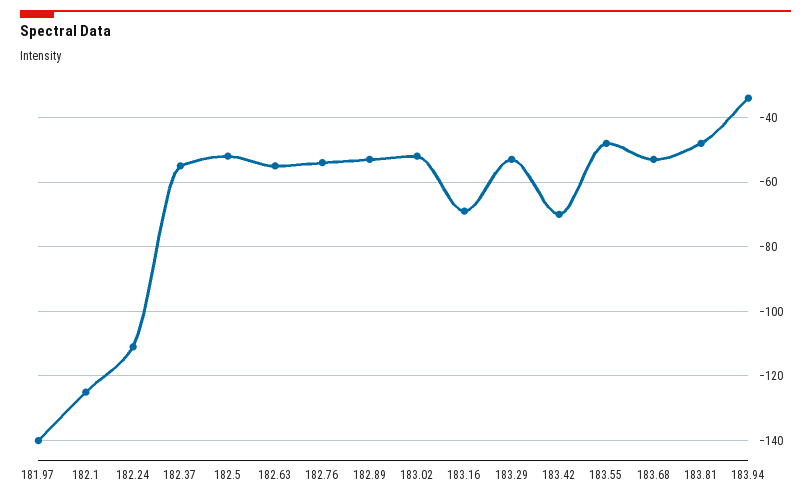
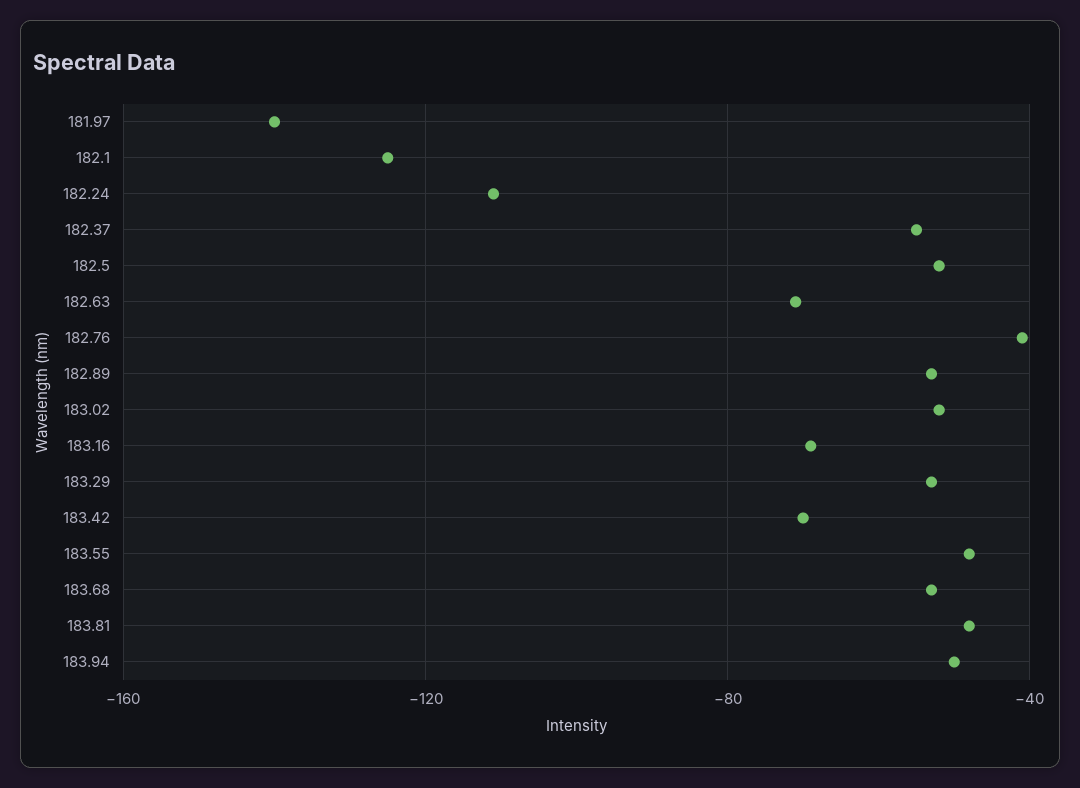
  {
    "181.97": -140,
    "182.1": -125,
    "182.24": -110,
    "182.37": -55,
    "182.5": -50,
-   "182.63": -55,
+   "182.63": -70,
-   "182.76": -55,
+   "182.76": -40,
    "182.89": -55,
    "183.02": -50,
    "183.16": -70,
    "183.29": -55,
    "183.42": -70,
    "183.55": -50,
    "183.68": -55,
    "183.81": -50,
-   "183.94": -35
+   "183.94": -50
  }

